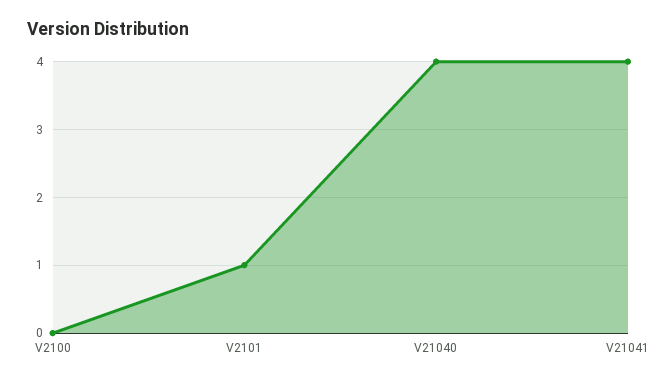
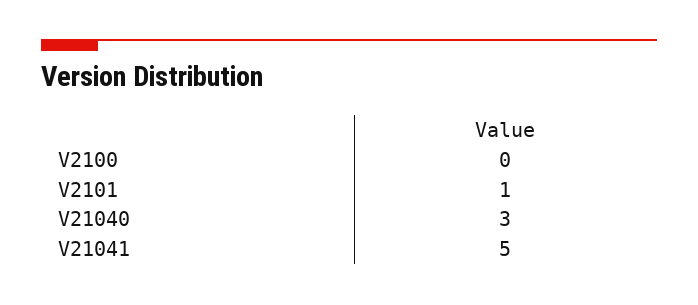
  {
    "V2100": 0,
    "V2101": 1,
-   "V21040": 4,
+   "V21040": 3,
-   "V21041": 4
+   "V21041": 5
  }

